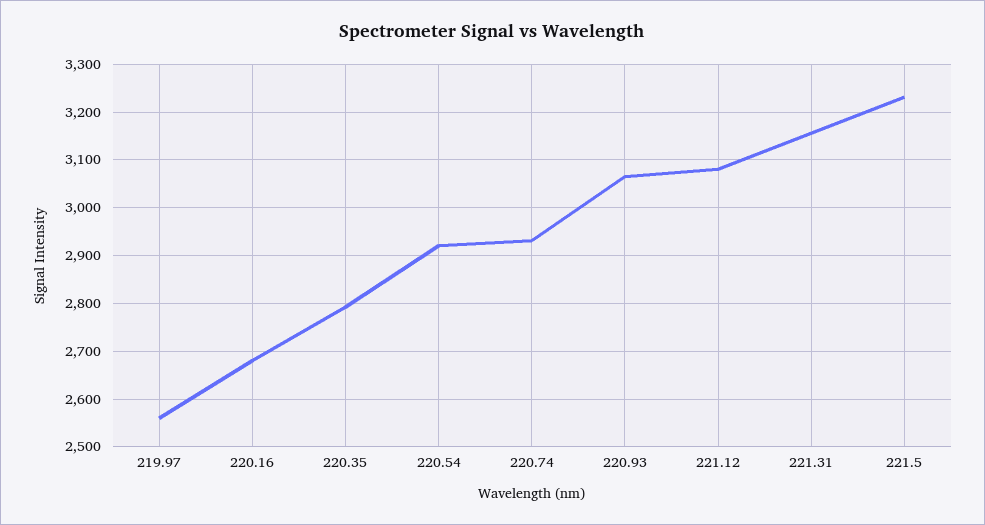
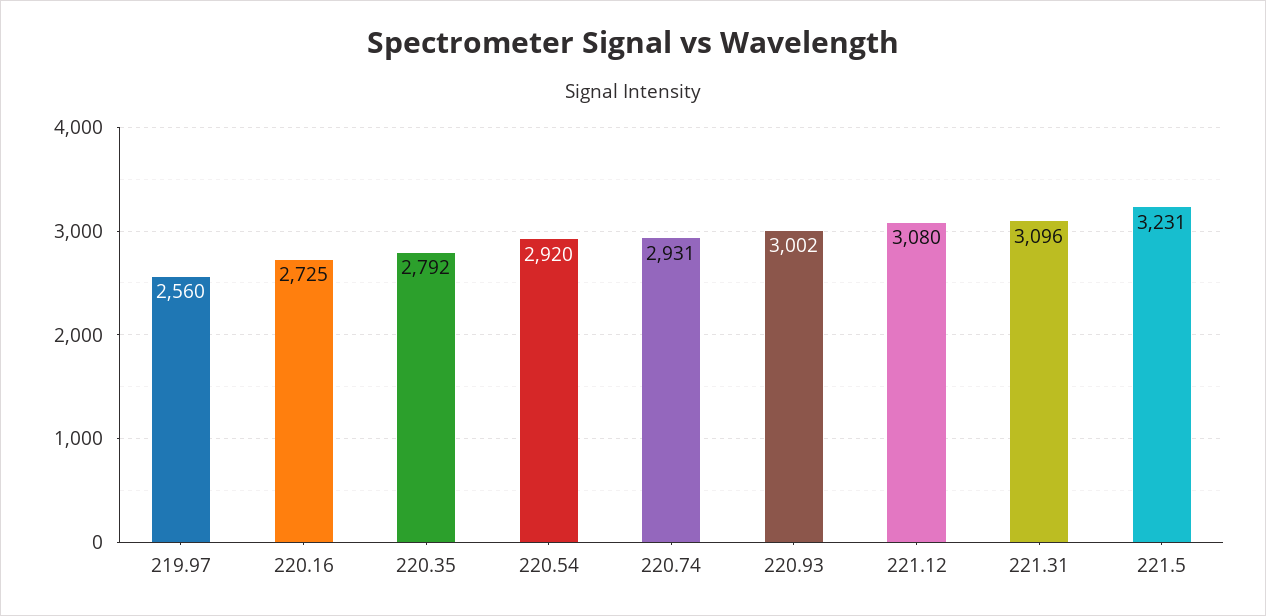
  {
    "219.97": 2560,
-   "220.16": 2680,
+   "220.16": 2725,
    "220.35": 2792,
    "220.54": 2920,
    "220.74": 2931,
-   "220.93": 3060,
+   "220.93": 3002,
    "221.12": 3080,
-   "221.31": 3160,
+   "221.31": 3096,
    "221.5": 3231
  }

